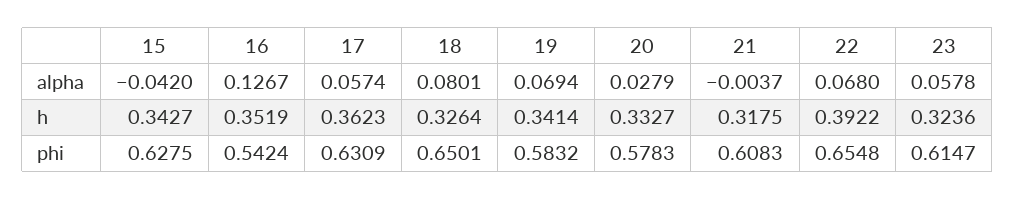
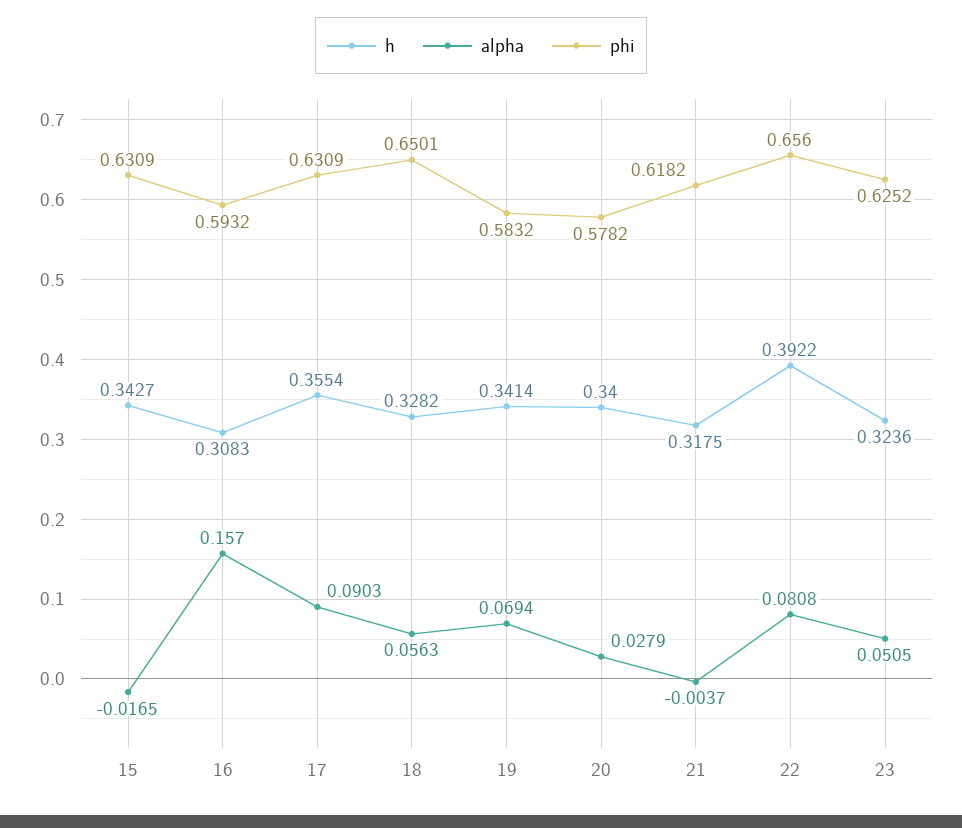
  {
    "alpha": {
-     "15": -0.042,
+     "15": -0.0165,
-     "16": 0.1267,
+     "16": 0.157,
-     "17": 0.0574,
+     "17": 0.0903,
-     "18": 0.0801,
+     "18": 0.0563,
      "19": 0.0694,
      "20": 0.0279,
      "21": -0.0037,
-     "22": 0.068,
+     "22": 0.0808,
-     "23": 0.0578
+     "23": 0.0505
    },
    "h": {
      "15": 0.3427,
-     "16": 0.3519,
+     "16": 0.3083,
-     "17": 0.3623,
+     "17": 0.3554,
-     "18": 0.3264,
+     "18": 0.3282,
      "19": 0.3414,
-     "20": 0.3327,
+     "20": 0.34,
      "21": 0.3175,
      "22": 0.3922,
      "23": 0.3236
    },
    "phi": {
-     "15": 0.6275,
+     "15": 0.6309,
-     "16": 0.5424,
+     "16": 0.5932,
      "17": 0.6309,
      "18": 0.6501,
      "19": 0.5832,
-     "20": 0.5783,
+     "20": 0.5782,
-     "21": 0.6083,
+     "21": 0.6182,
-     "22": 0.6548,
+     "22": 0.656,
-     "23": 0.6147
+     "23": 0.6252
    }
  }

